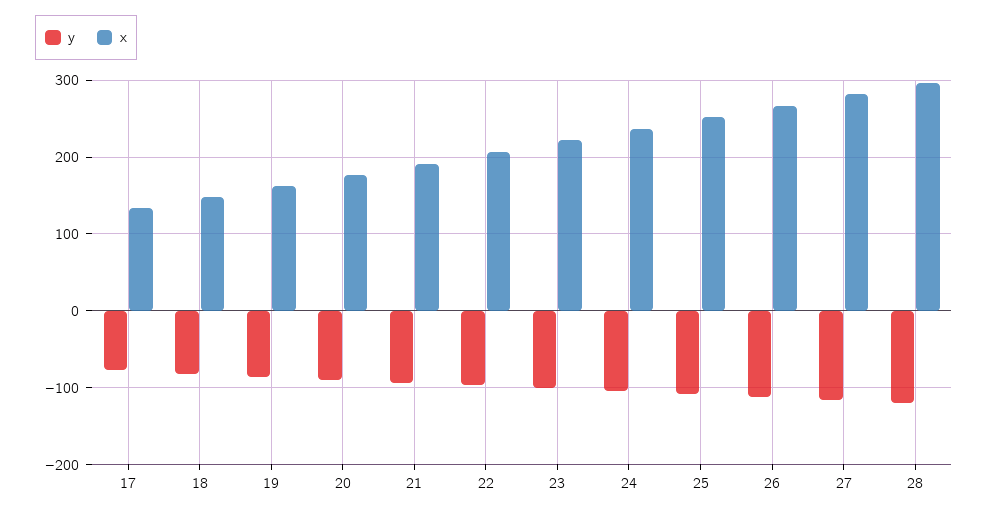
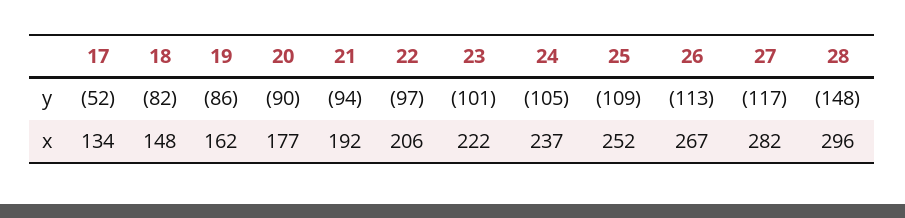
  {
    "y": {
-     "17": -80,
+     "17": -52,
      "18": -82,
      "19": -86,
      "20": -90,
      "21": -94,
      "22": -97,
      "23": -101,
      "24": -105,
      "25": -109,
      "26": -113,
      "27": -117,
-     "28": -120
+     "28": -148
    },
    "x": {
      "17": 134,
      "18": 148,
      "19": 162,
      "20": 177,
      "21": 192,
      "22": 206,
      "23": 222,
      "24": 237,
      "25": 252,
      "26": 267,
      "27": 282,
      "28": 296
    }
  }

